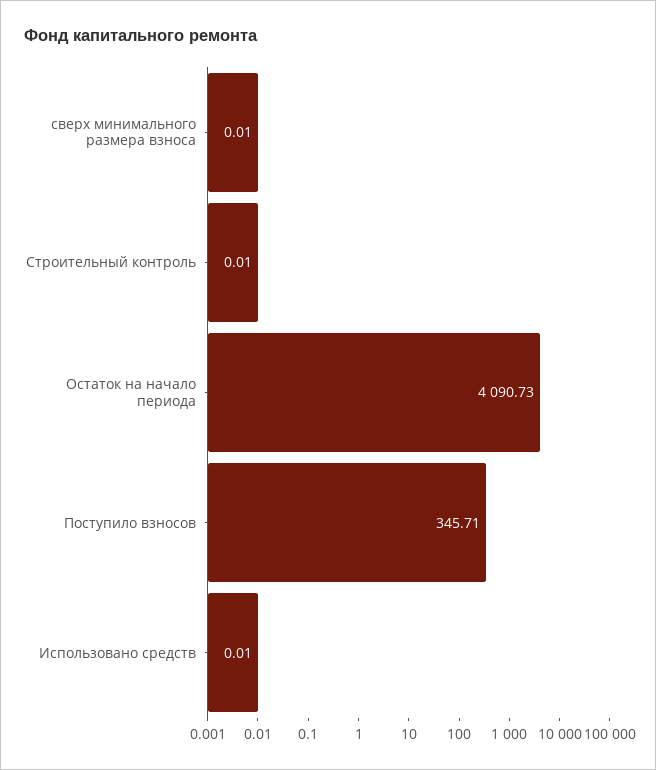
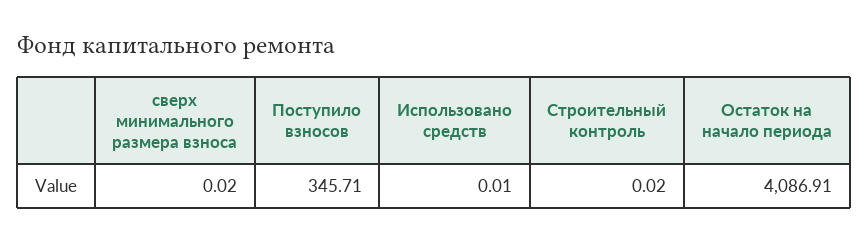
  {
-   "сверх минимального размера взноса": 0.01,
+   "сверх минимального размера взноса": 0.02,
-   "Строительный контроль": 0.01,
+   "Строительный контроль": 0.02,
-   "Остаток на начало периода": 4090.73,
+   "Остаток на начало периода": 4086.91,
    "Поступило взносов": 345.71,
    "Использовано средств": 0.01
  }

